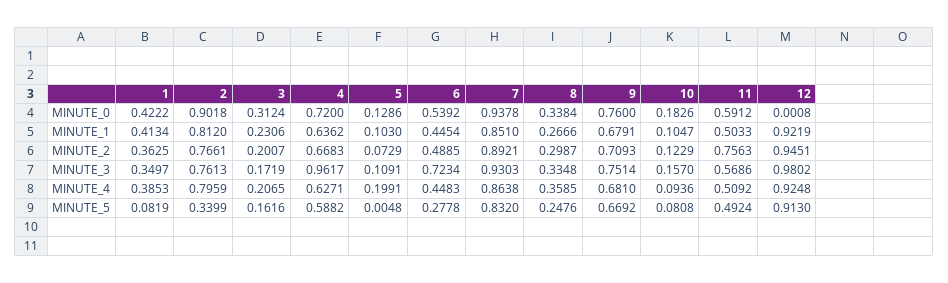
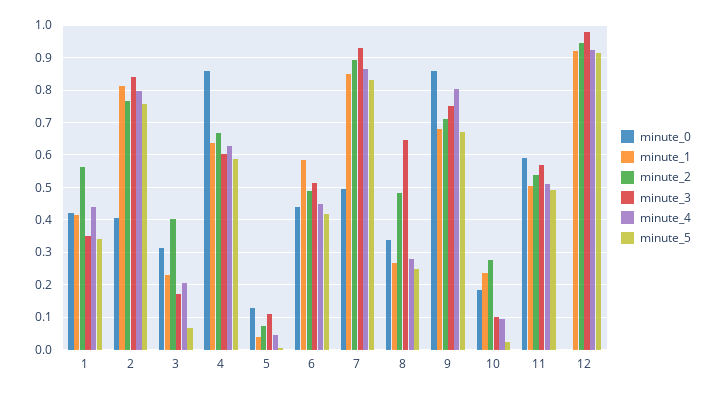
  {
    "MINUTE_0": {
      "1": 0.4222,
-     "2": 0.9018,
+     "2": 0.4,
      "3": 0.3124,
-     "4": 0.72,
+     "4": 0.86,
      "5": 0.1286,
-     "6": 0.5392,
+     "6": 0.44,
-     "7": 0.9378,
+     "7": 0.5,
      "8": 0.3384,
-     "9": 0.76,
+     "9": 0.86,
      "10": 0.1826,
      "11": 0.5912,
      "12": 0.0008
    },
    "MINUTE_1": {
      "1": 0.4134,
      "2": 0.812,
      "3": 0.2306,
      "4": 0.6362,
-     "5": 0.103,
+     "5": 0.04,
-     "6": 0.4454,
+     "6": 0.58,
      "7": 0.851,
      "8": 0.2666,
      "9": 0.6791,
-     "10": 0.1047,
+     "10": 0.24,
      "11": 0.5033,
      "12": 0.9219
    },
    "MINUTE_2": {
-     "1": 0.3625,
+     "1": 0.56,
      "2": 0.7661,
-     "3": 0.2007,
+     "3": 0.4,
      "4": 0.6683,
      "5": 0.0729,
      "6": 0.4885,
      "7": 0.8921,
-     "8": 0.2987,
+     "8": 0.48,
      "9": 0.7093,
-     "10": 0.1229,
+     "10": 0.28,
-     "11": 0.7563,
+     "11": 0.54,
      "12": 0.9451
    },
    "MINUTE_3": {
      "1": 0.3497,
-     "2": 0.7613,
+     "2": 0.84,
      "3": 0.1719,
-     "4": 0.9617,
+     "4": 0.6,
      "5": 0.1091,
-     "6": 0.7234,
+     "6": 0.52,
      "7": 0.9303,
-     "8": 0.3348,
+     "8": 0.64,
      "9": 0.7514,
-     "10": 0.157,
+     "10": 0.1,
      "11": 0.5686,
      "12": 0.9802
    },
    "MINUTE_4": {
-     "1": 0.3853,
+     "1": 0.44,
      "2": 0.7959,
      "3": 0.2065,
      "4": 0.6271,
-     "5": 0.1991,
+     "5": 0.04,
      "6": 0.4483,
      "7": 0.8638,
-     "8": 0.3585,
+     "8": 0.28,
-     "9": 0.681,
+     "9": 0.8,
      "10": 0.0936,
      "11": 0.5092,
      "12": 0.9248
    },
    "MINUTE_5": {
-     "1": 0.0819,
+     "1": 0.34,
-     "2": 0.3399,
+     "2": 0.76,
-     "3": 0.1616,
+     "3": 0.06,
      "4": 0.5882,
      "5": 0.0048,
-     "6": 0.2778,
+     "6": 0.42,
      "7": 0.832,
      "8": 0.2476,
      "9": 0.6692,
-     "10": 0.0808,
+     "10": 0.02,
      "11": 0.4924,
      "12": 0.913
    }
  }

